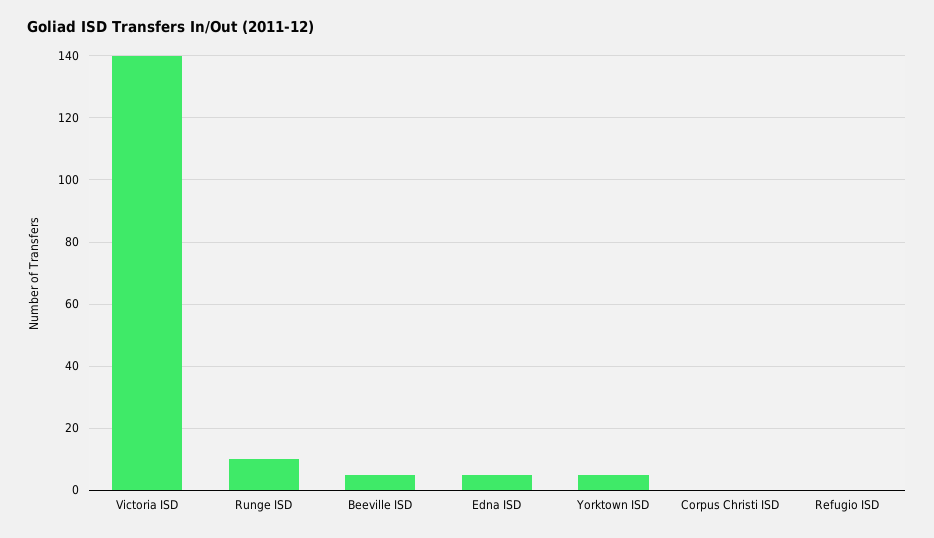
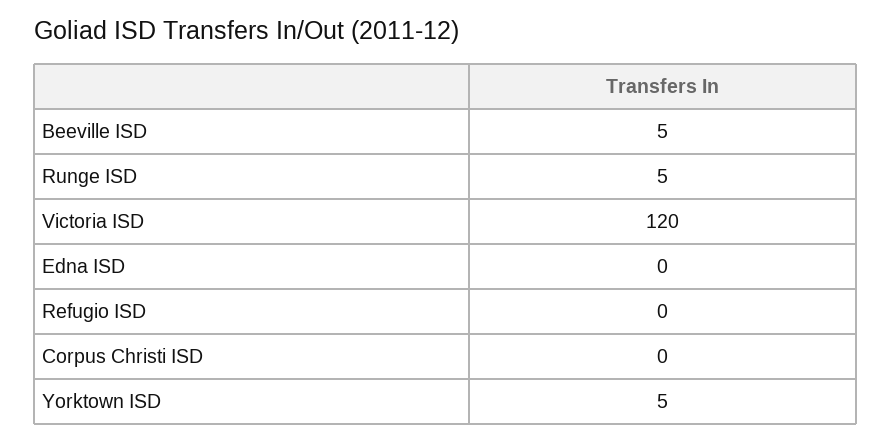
  {
-   "Victoria ISD": 140,
+   "Victoria ISD": 120,
-   "Runge ISD": 10,
+   "Runge ISD": 5,
    "Beeville ISD": 5,
-   "Edna ISD": 5,
+   "Edna ISD": 0,
    "Yorktown ISD": 5,
    "Corpus Christi ISD": 0,
    "Refugio ISD": 0
  }

